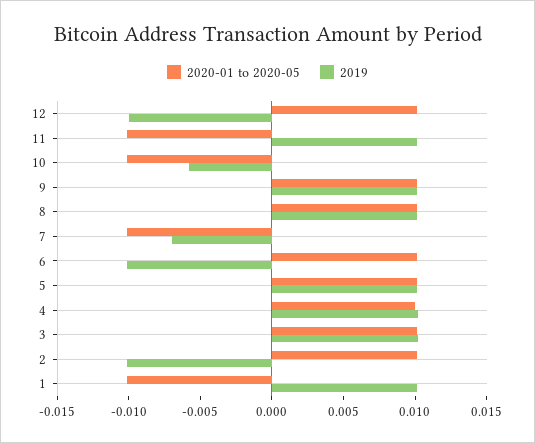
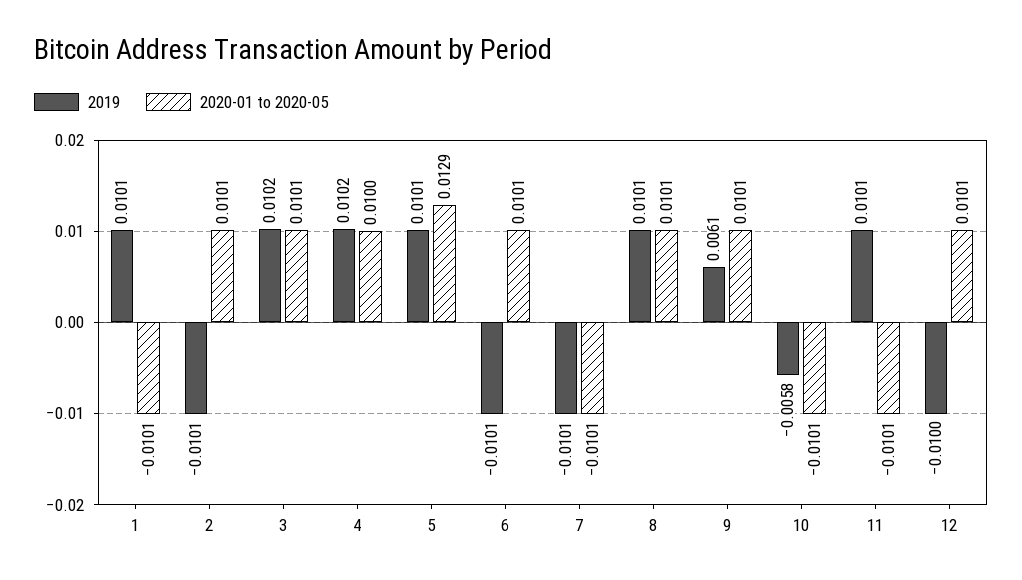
  {
    "2020-01 to 2020-05": {
      "12": 0.0101,
      "11": -0.0101,
      "10": -0.0101,
      "9": 0.0101,
      "8": 0.0101,
      "7": -0.0101,
      "6": 0.0101,
-     "5": 0.01,
+     "5": 0.0129,
      "4": 0.01,
      "3": 0.0101,
      "2": 0.0101,
      "1": -0.0101
    },
    "2019": {
      "12": -0.01,
      "11": 0.0101,
      "10": -0.0058,
-     "9": 0.01,
+     "9": 0.0061,
      "8": 0.0101,
-     "7": -0.007,
+     "7": -0.0101,
      "6": -0.0101,
      "5": 0.0101,
      "4": 0.0102,
      "3": 0.0102,
      "2": -0.0101,
      "1": 0.0101
    }
  }

